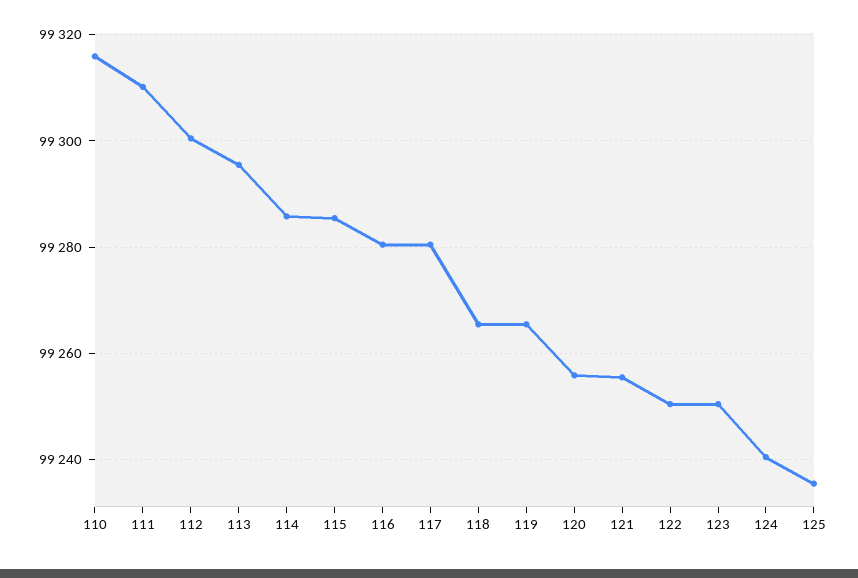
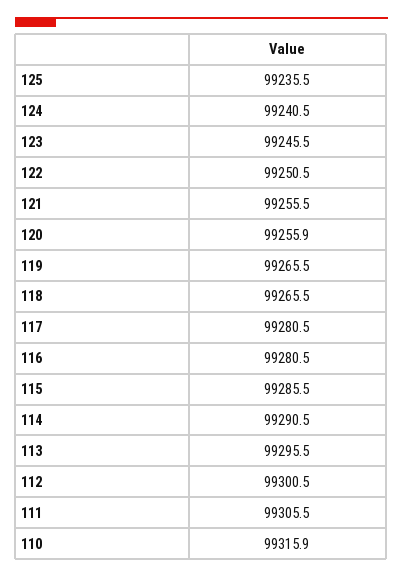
  {
    "110": 99315.9,
-   "111": 99310,
+   "111": 99305.5,
    "112": 99300.5,
    "113": 99295.5,
-   "114": 99286,
+   "114": 99290.5,
    "115": 99285.5,
    "116": 99280.5,
    "117": 99280.5,
    "118": 99265.5,
    "119": 99265.5,
    "120": 99255.9,
    "121": 99255.5,
    "122": 99250.5,
-   "123": 99250,
+   "123": 99245.5,
    "124": 99240.5,
    "125": 99235.5
  }

